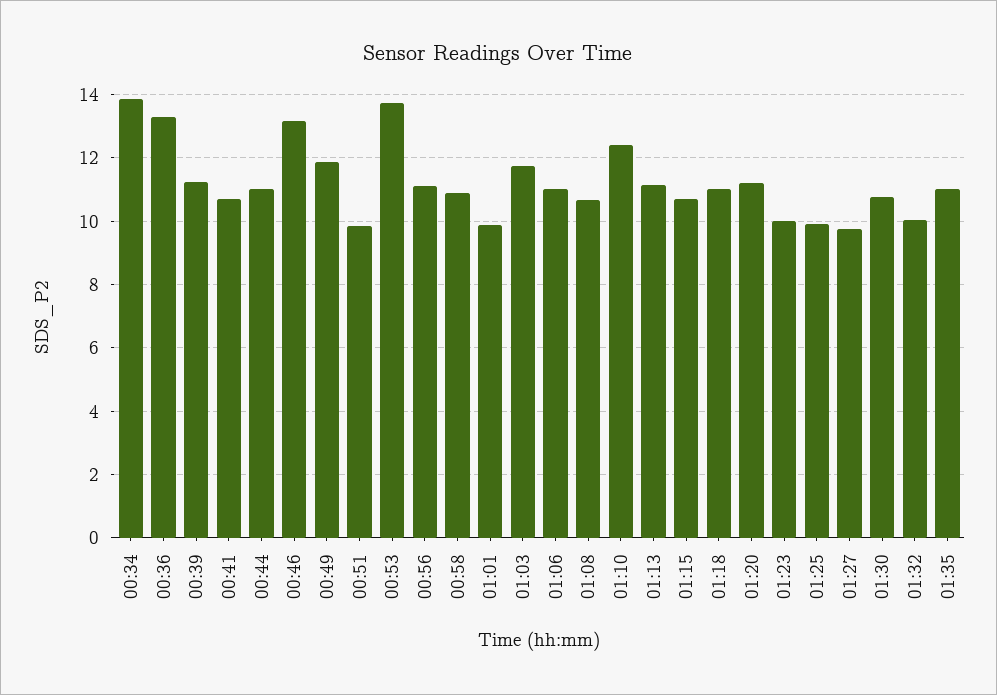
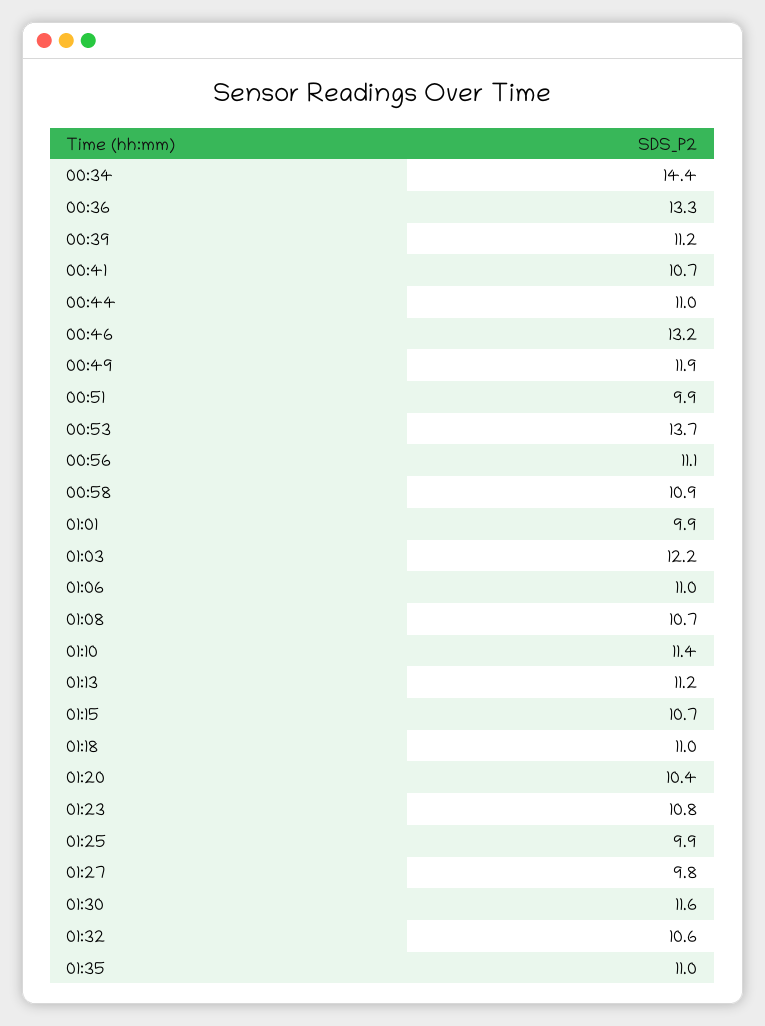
  {
-   "00:34": 13.8,
+   "00:34": 14.4,
    "00:36": 13.3,
    "00:39": 11.2,
    "00:41": 10.7,
    "00:44": 11,
    "00:46": 13.2,
    "00:49": 11.9,
    "00:51": 9.9,
    "00:53": 13.7,
    "00:56": 11.1,
    "00:58": 10.9,
    "01:01": 9.9,
-   "01:03": 11.8,
+   "01:03": 12.2,
    "01:06": 11,
    "01:08": 10.7,
-   "01:10": 12.4,
+   "01:10": 11.4,
    "01:13": 11.2,
    "01:15": 10.7,
    "01:18": 11,
-   "01:20": 11.2,
+   "01:20": 10.4,
-   "01:23": 10,
+   "01:23": 10.8,
    "01:25": 9.9,
    "01:27": 9.8,
-   "01:30": 10.8,
+   "01:30": 11.6,
-   "01:32": 10,
+   "01:32": 10.6,
    "01:35": 11
  }

